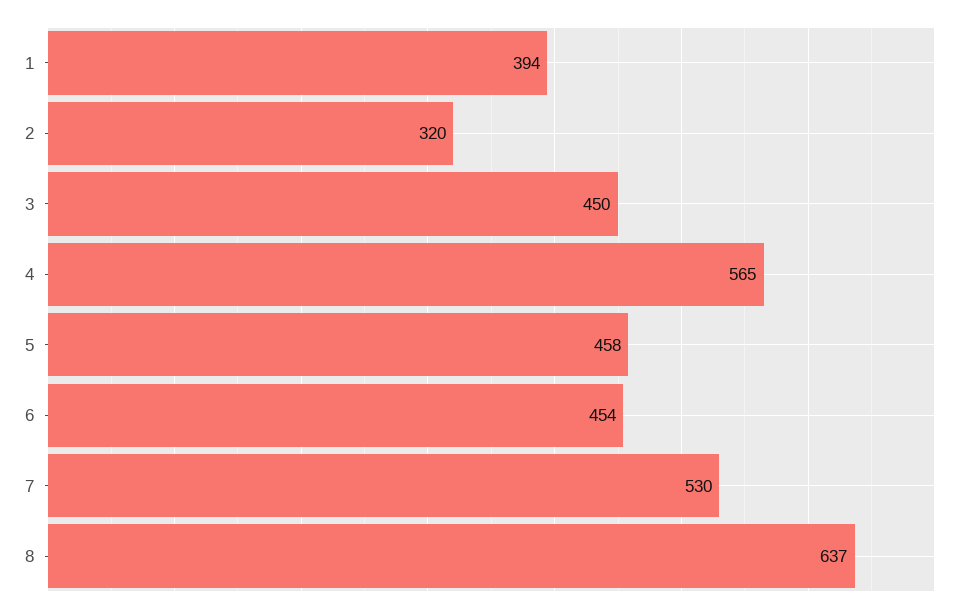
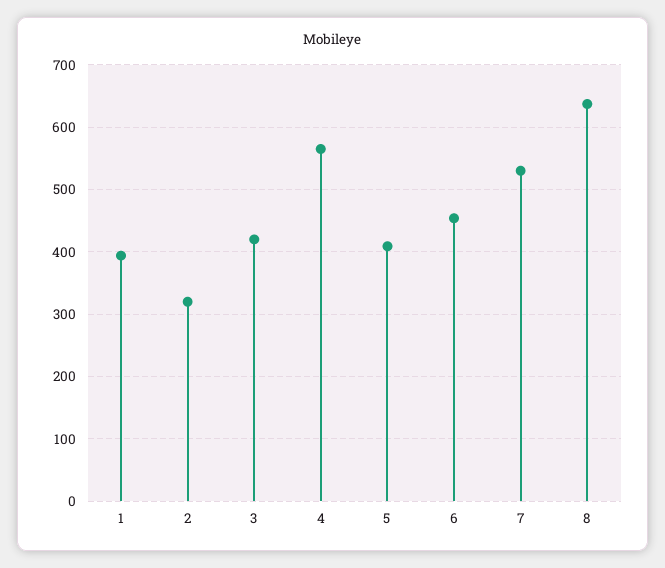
  {
    "1": 394,
    "2": 320,
-   "3": 450,
+   "3": 420,
    "4": 565,
-   "5": 458,
+   "5": 410,
    "6": 454,
    "7": 530,
    "8": 637
  }

